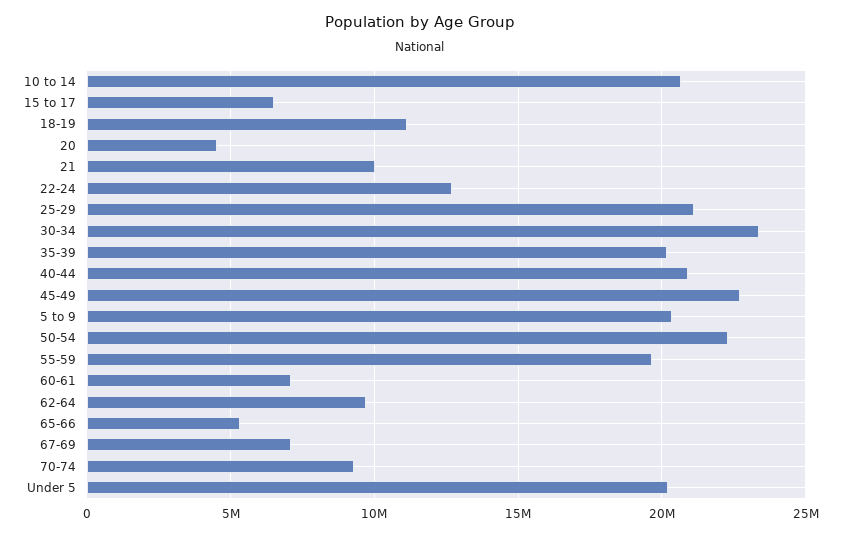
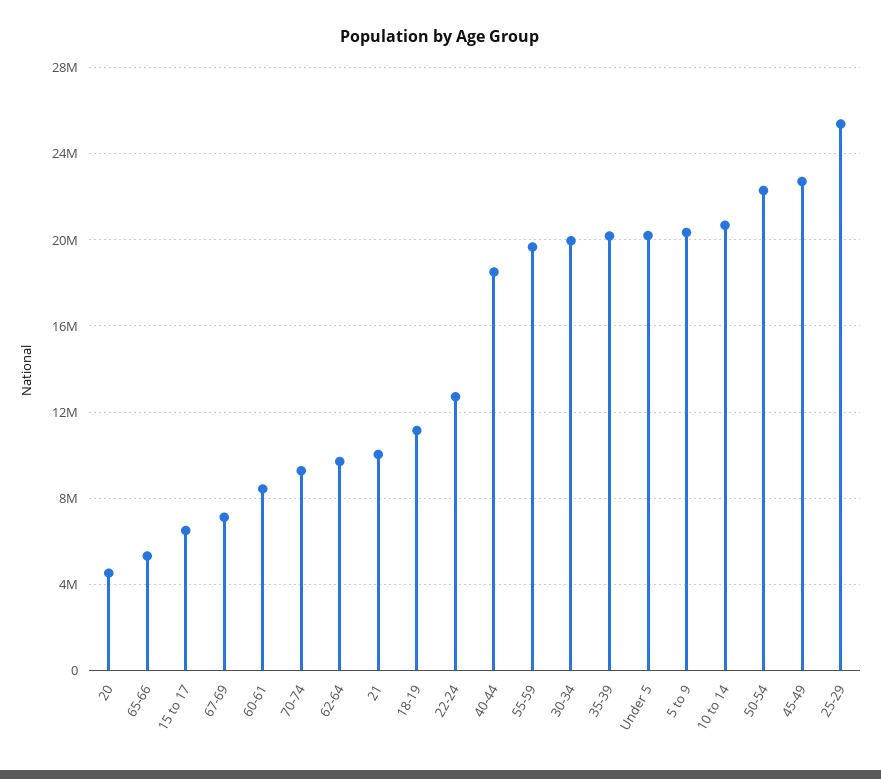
  {
    "10 to 14": 20500000,
    "15 to 17": 6500000,
    "18-19": 11000000,
    "20": 4500000,
    "21": 10000000,
    "22-24": 12500000,
-   "25-29": 21000000,
+   "25-29": 25500000,
-   "30-34": 23500000,
+   "30-34": 20000000,
    "35-39": 20000000,
-   "40-44": 21000000,
+   "40-44": 18500000,
    "45-49": 22500000,
    "5 to 9": 20500000,
    "50-54": 22500000,
    "55-59": 19500000,
-   "60-61": 7000000,
+   "60-61": 8500000,
    "62-64": 9500000,
    "65-66": 5500000,
    "67-69": 7000000,
    "70-74": 9500000,
    "Under 5": 20000000
  }

